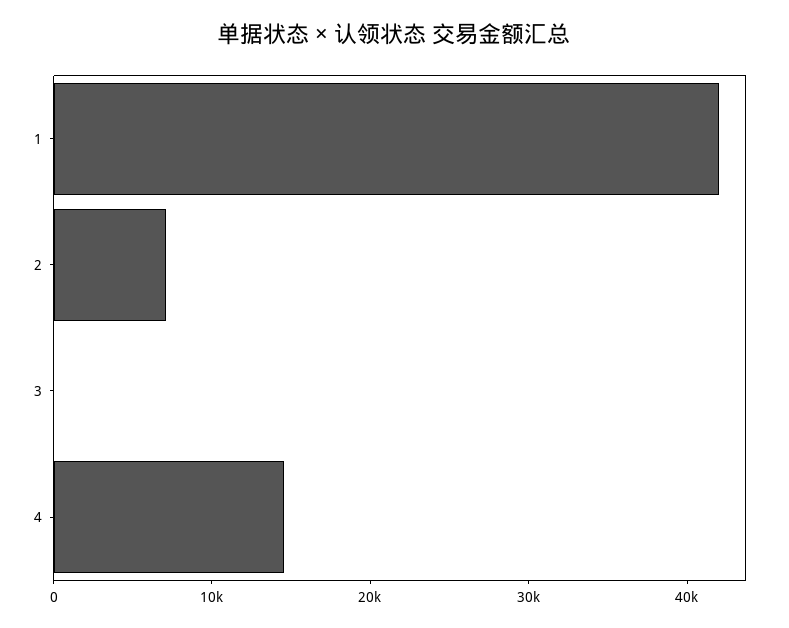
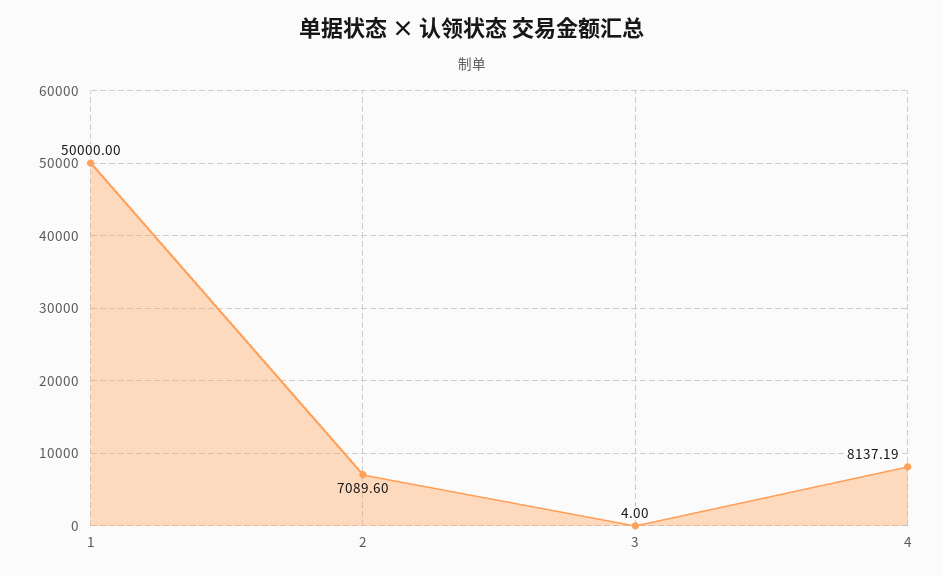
  {
-   "1": 42000,
+   "1": 50000,
    "2": 7089.6,
    "3": 4,
-   "4": 14000
+   "4": 8137.19
  }

